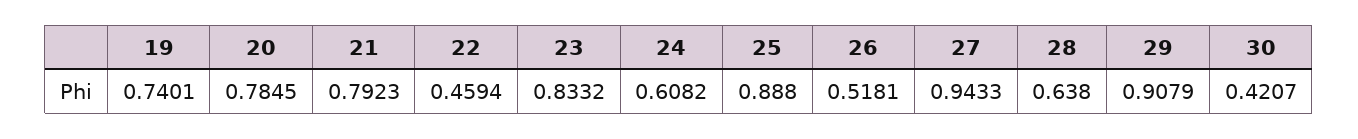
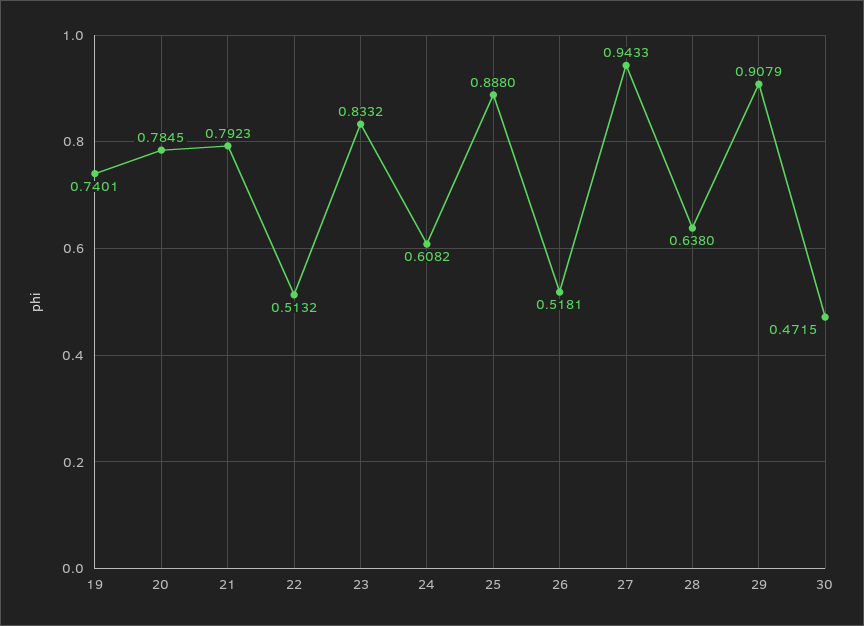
  {
    "19": 0.7401,
    "20": 0.7845,
    "21": 0.7923,
-   "22": 0.4594,
+   "22": 0.5132,
    "23": 0.8332,
    "24": 0.6082,
    "25": 0.888,
    "26": 0.5181,
    "27": 0.9433,
    "28": 0.638,
    "29": 0.9079,
-   "30": 0.4207
+   "30": 0.4715
  }

